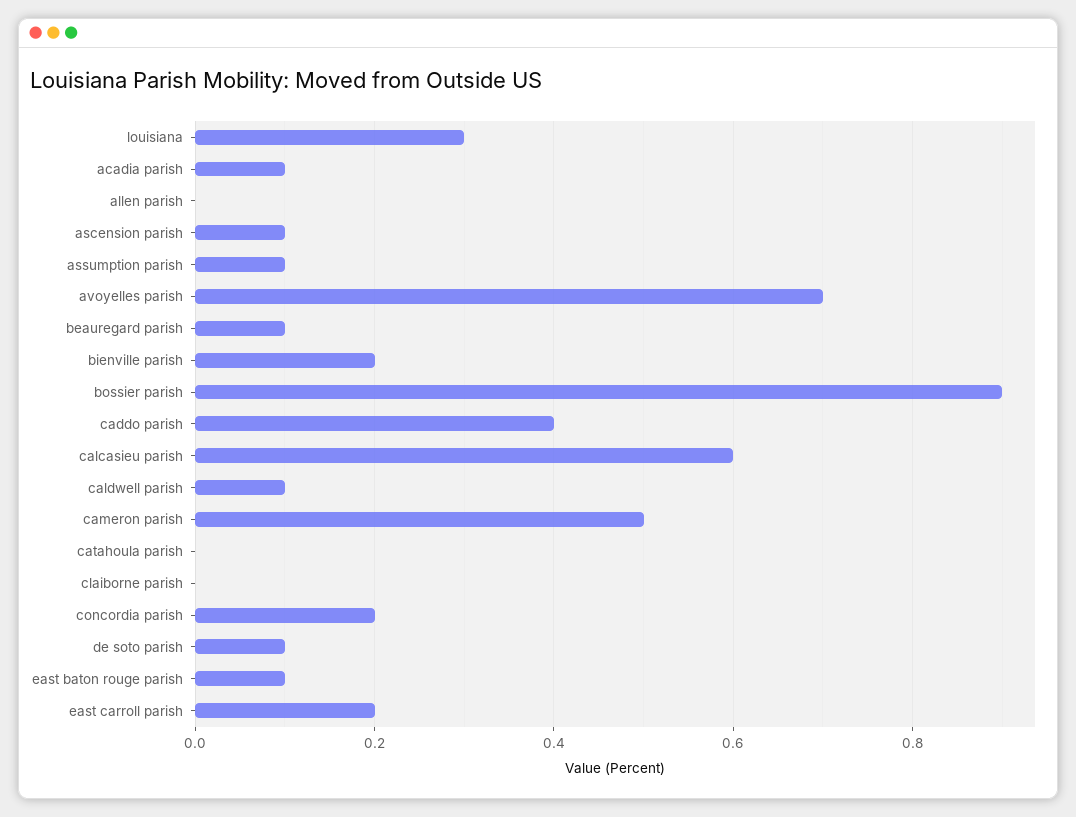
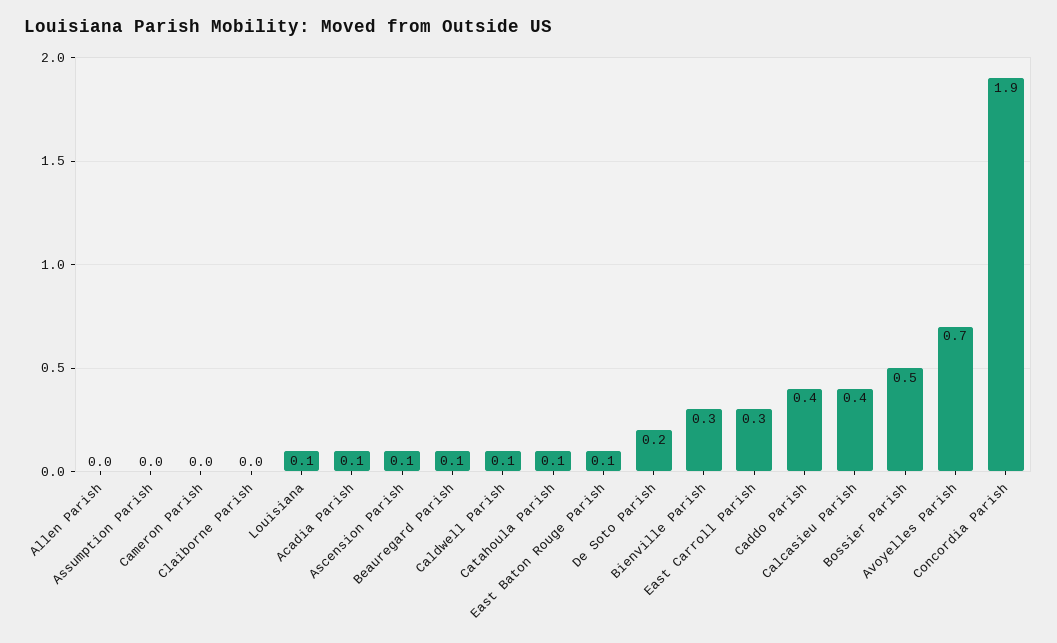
  {
-   "louisiana": 0.3,
+   "louisiana": 0.1,
    "acadia parish": 0.1,
    "allen parish": 0,
    "ascension parish": 0.1,
-   "assumption parish": 0.1,
+   "assumption parish": 0,
    "avoyelles parish": 0.7,
    "beauregard parish": 0.1,
-   "bienville parish": 0.2,
+   "bienville parish": 0.3,
-   "bossier parish": 0.9,
+   "bossier parish": 0.5,
    "caddo parish": 0.4,
-   "calcasieu parish": 0.6,
+   "calcasieu parish": 0.4,
    "caldwell parish": 0.1,
-   "cameron parish": 0.5,
+   "cameron parish": 0,
-   "catahoula parish": 0,
+   "catahoula parish": 0.1,
    "claiborne parish": 0,
-   "concordia parish": 0.2,
+   "concordia parish": 1.9,
-   "de soto parish": 0.1,
+   "de soto parish": 0.2,
    "east baton rouge parish": 0.1,
-   "east carroll parish": 0.2
+   "east carroll parish": 0.3
  }

